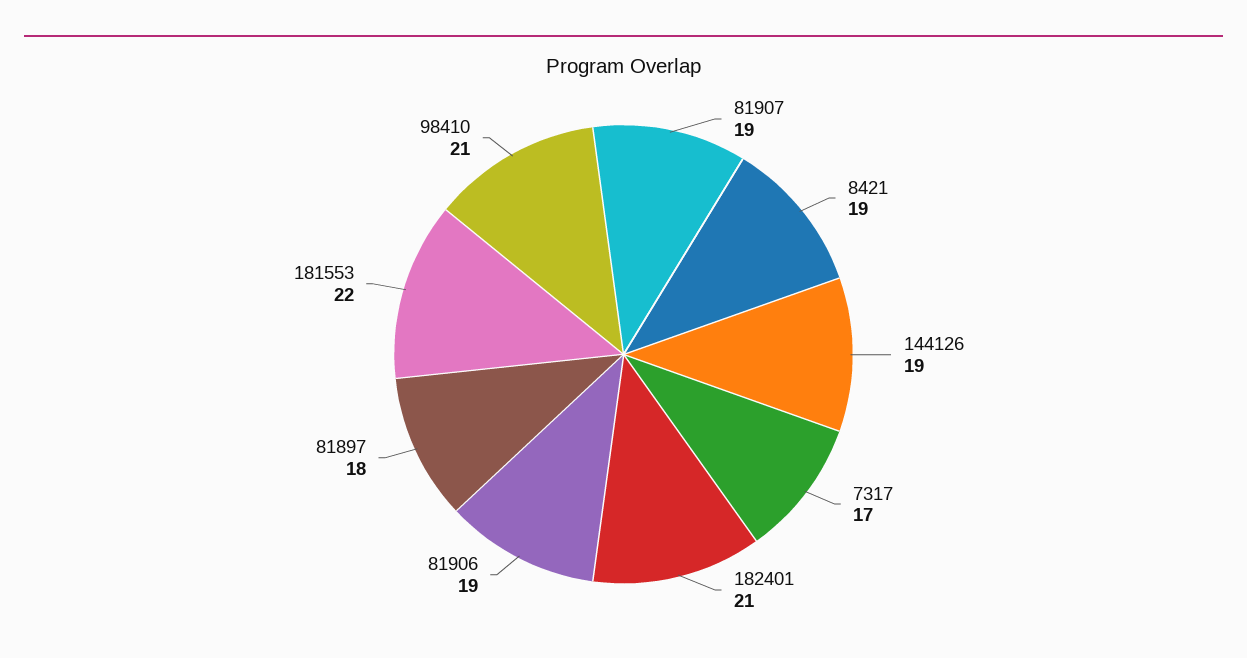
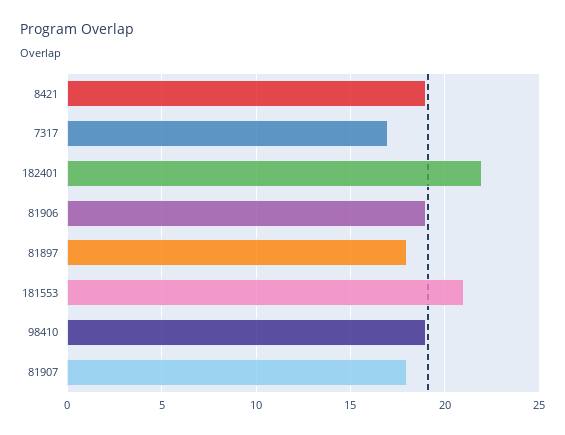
  {
-   "81907": 19,
+   "81907": 18,
    "8421": 19,
-   "144126": 19,
    "7317": 17,
-   "182401": 21,
+   "182401": 22,
    "81906": 19,
    "81897": 18,
-   "181553": 22,
+   "181553": 21,
-   "98410": 21
+   "98410": 19
  }

